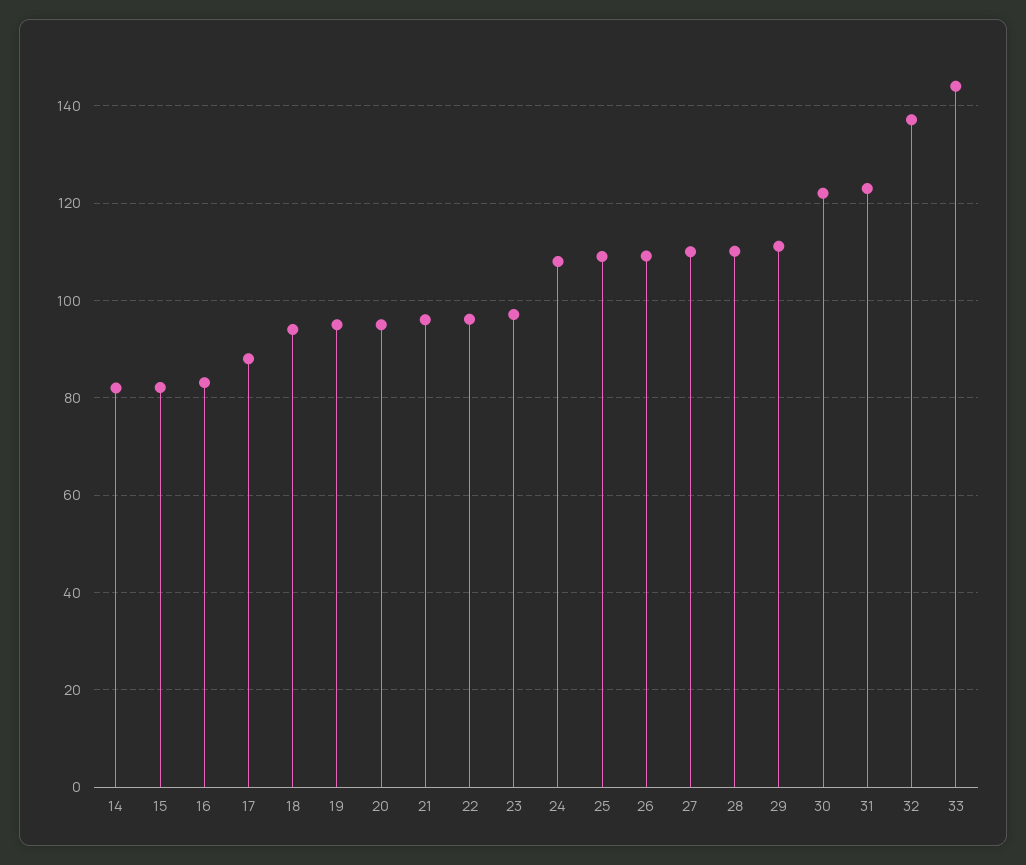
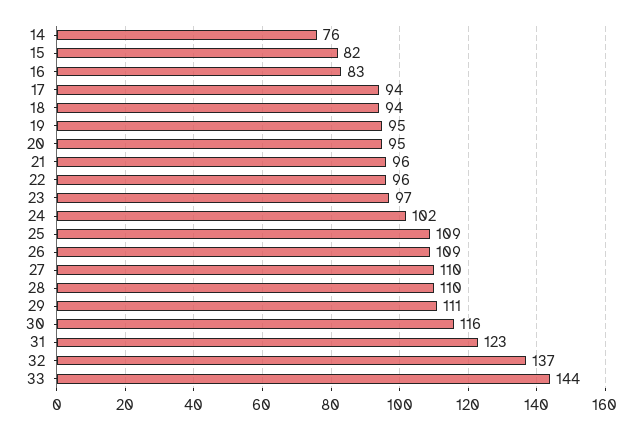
  {
-   "14": 82,
+   "14": 76,
    "15": 82,
    "16": 83,
-   "17": 88,
+   "17": 94,
    "18": 94,
    "19": 95,
    "20": 95,
    "21": 96,
    "22": 96,
    "23": 97,
-   "24": 108,
+   "24": 102,
    "25": 109,
    "26": 109,
    "27": 110,
    "28": 110,
    "29": 111,
-   "30": 122,
+   "30": 116,
    "31": 123,
    "32": 137,
    "33": 144
  }

